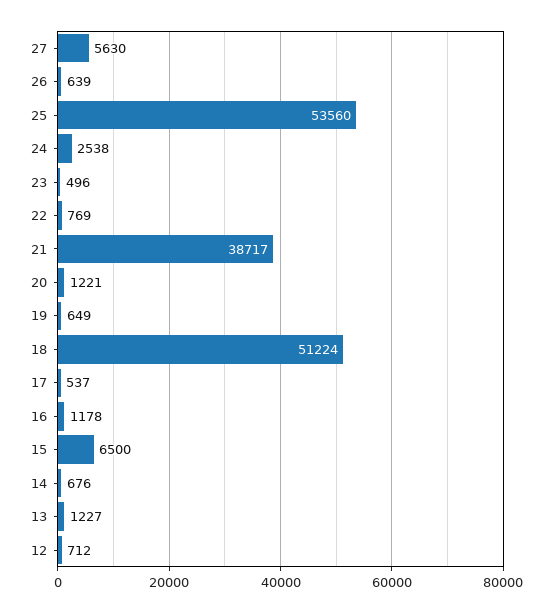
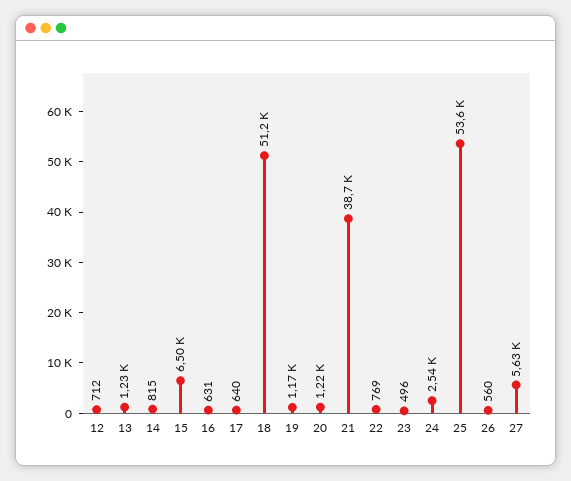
  {
    "27": 5630,
-   "26": 639,
+   "26": 560,
    "25": 53560,
    "24": 2538,
    "23": 496,
    "22": 769,
    "21": 38717,
    "20": 1221,
-   "19": 649,
+   "19": 1170,
    "18": 51224,
-   "17": 537,
+   "17": 640,
-   "16": 1178,
+   "16": 631,
    "15": 6500,
-   "14": 676,
+   "14": 815,
    "13": 1227,
    "12": 712
  }

